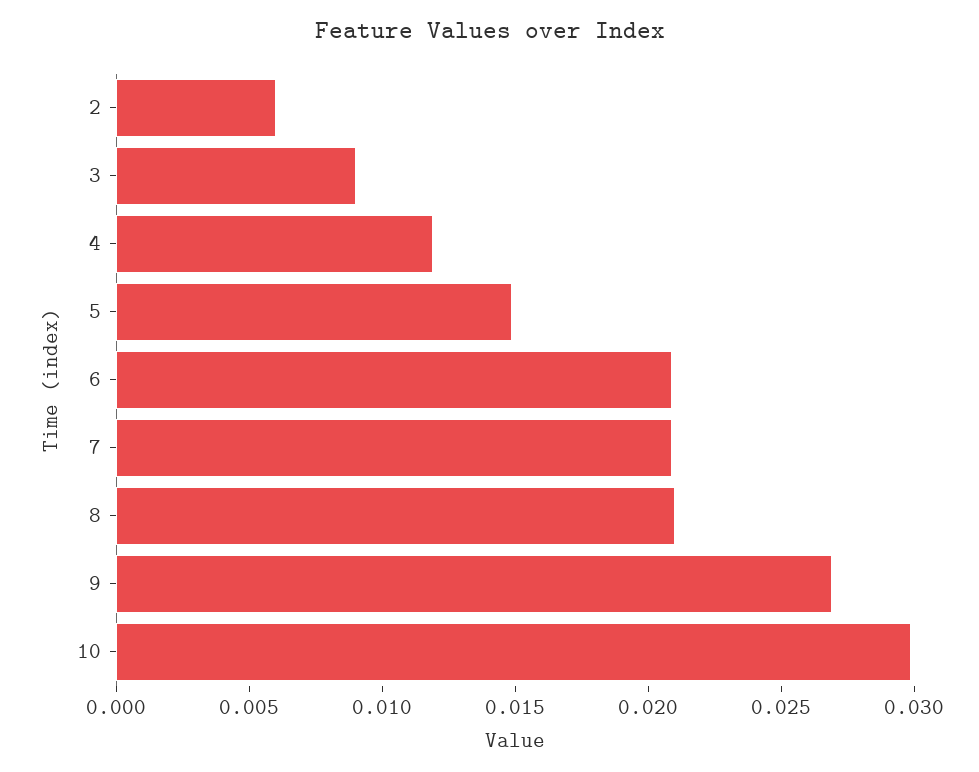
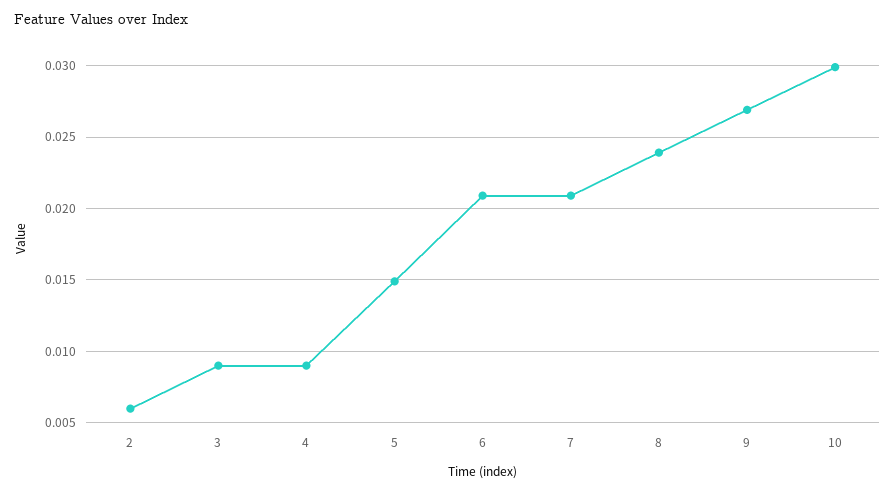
  {
    "2": 0.006,
    "3": 0.009,
-   "4": 0.012,
+   "4": 0.009,
    "5": 0.015,
    "6": 0.021,
    "7": 0.021,
-   "8": 0.021,
+   "8": 0.024,
    "9": 0.027,
    "10": 0.03
  }

